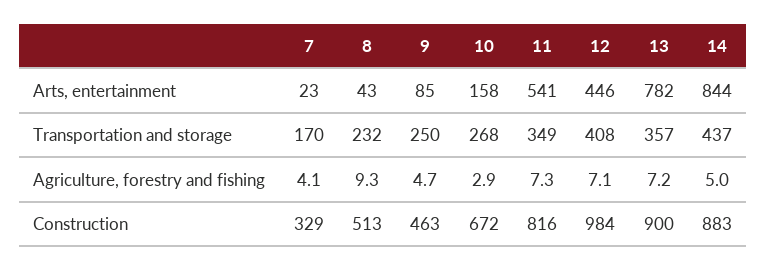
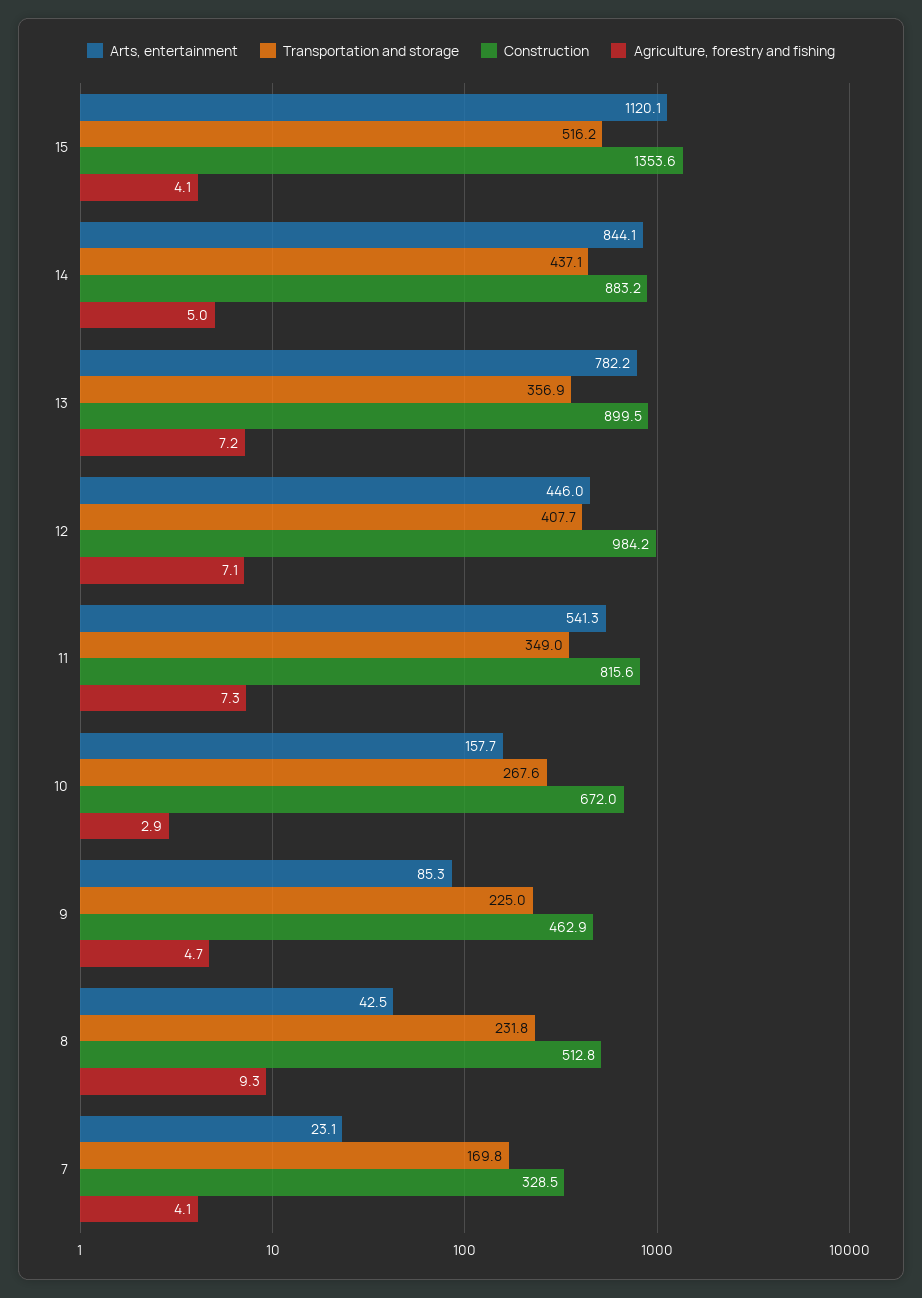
  {
    "Arts, entertainment": {
      "7": 23.1,
      "8": 42.5,
      "9": 85.3,
      "10": 157.7,
      "11": 541.3,
      "12": 446,
      "13": 782.2,
-     "14": 844.1
+     "14": 844.1,
+     "15": 1120.1
    },
    "Transportation and storage": {
      "7": 169.8,
      "8": 231.8,
-     "9": 250,
+     "9": 225,
      "10": 267.6,
      "11": 349,
      "12": 407.7,
      "13": 356.9,
-     "14": 437.1
+     "14": 437.1,
+     "15": 516.2
    },
    "Agriculture, forestry and fishing": {
      "7": 4.1,
      "8": 9.3,
      "9": 4.7,
      "10": 2.9,
      "11": 7.3,
      "12": 7.1,
      "13": 7.2,
-     "14": 5
+     "14": 5,
+     "15": 4.1
    },
    "Construction": {
      "7": 328.5,
      "8": 512.8,
      "9": 462.9,
      "10": 672,
      "11": 815.6,
      "12": 984.2,
      "13": 899.5,
-     "14": 883.2
+     "14": 883.2,
+     "15": 1353.6
    }
  }

